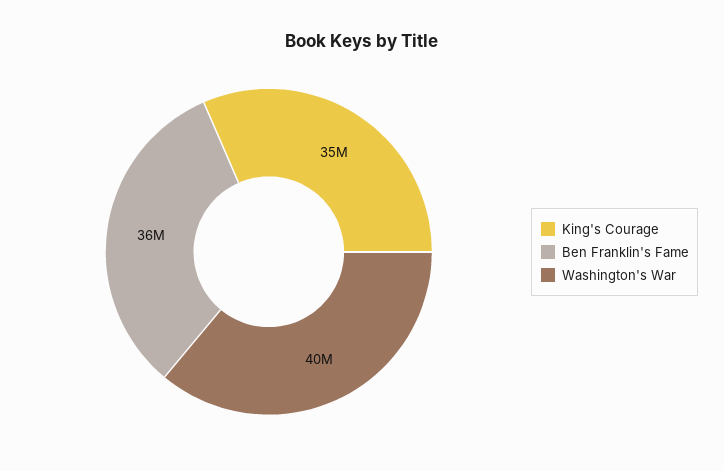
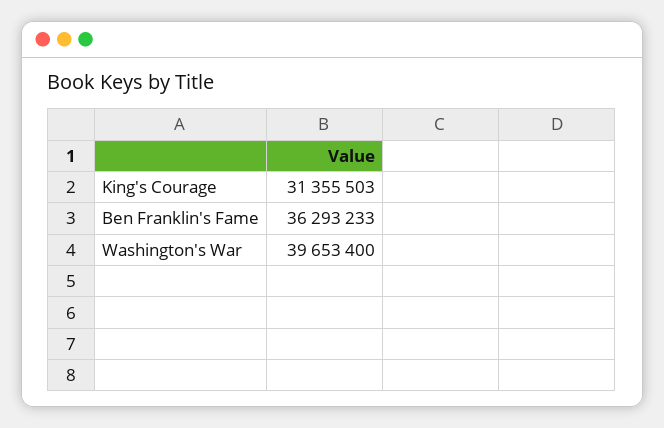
  {
-   "King's Courage": 35000000,
+   "King's Courage": 31355503,
    "Ben Franklin's Fame": 36293233,
    "Washington's War": 39653400
  }

